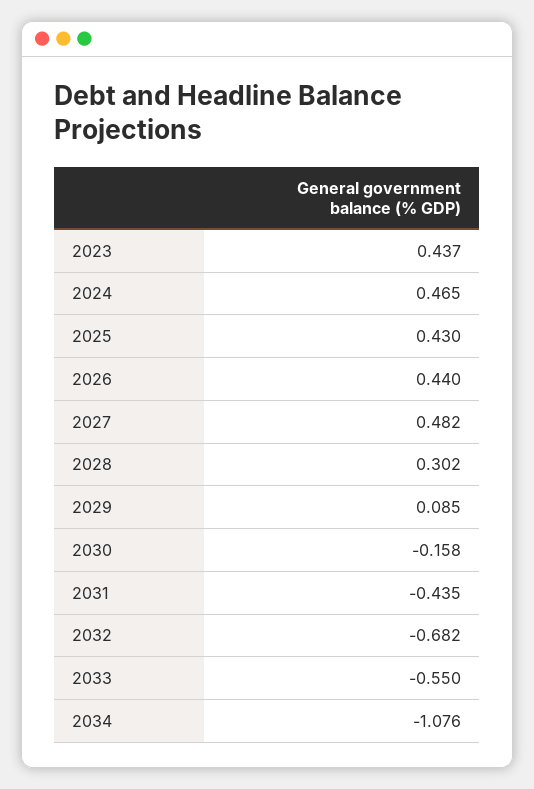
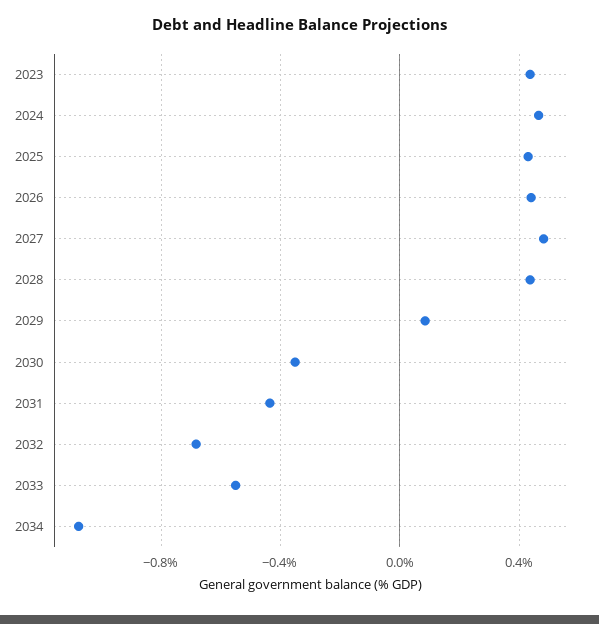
  {
    "2023": 0.437,
    "2024": 0.465,
    "2025": 0.43,
    "2026": 0.44,
    "2027": 0.482,
-   "2028": 0.302,
+   "2028": 0.45,
    "2029": 0.085,
-   "2030": -0.158,
+   "2030": -0.35,
    "2031": -0.435,
    "2032": -0.682,
    "2033": -0.55,
    "2034": -1.076
  }

